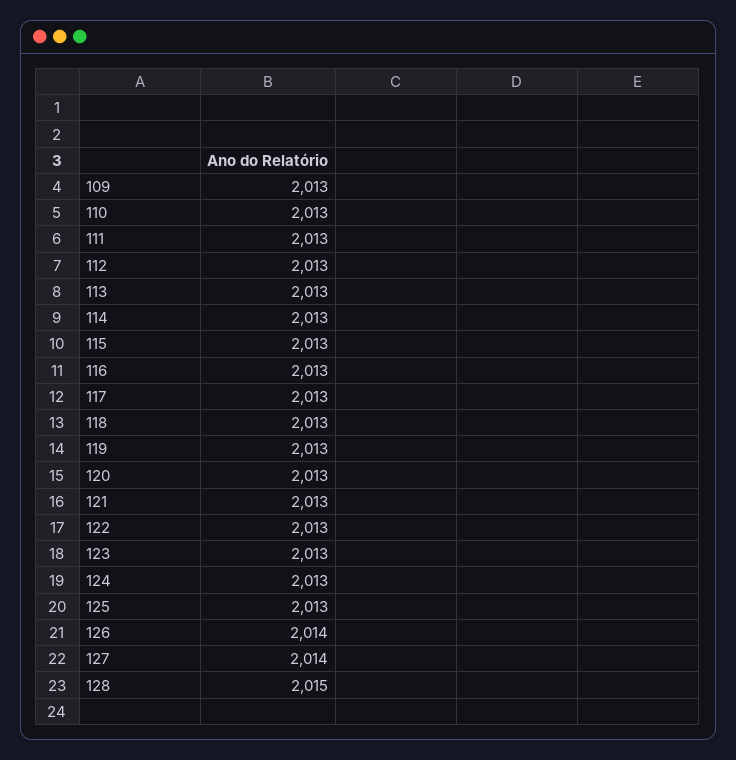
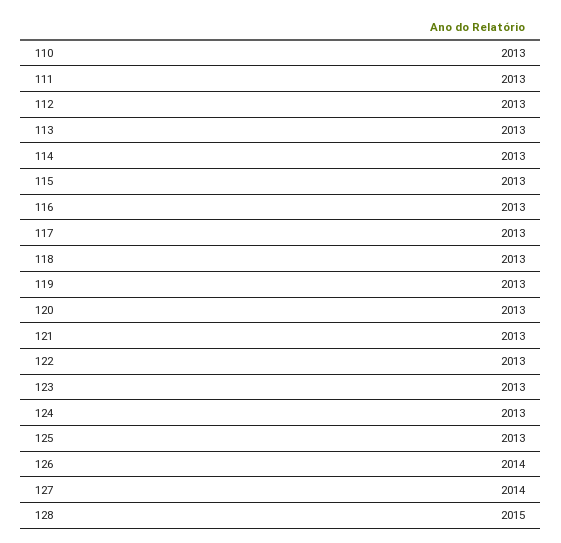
  {
-   "109": 2013,
    "110": 2013,
    "111": 2013,
    "112": 2013,
    "113": 2013,
    "114": 2013,
    "115": 2013,
    "116": 2013,
    "117": 2013,
    "118": 2013,
    "119": 2013,
    "120": 2013,
    "121": 2013,
    "122": 2013,
    "123": 2013,
    "124": 2013,
    "125": 2013,
    "126": 2014,
    "127": 2014,
    "128": 2015
  }

